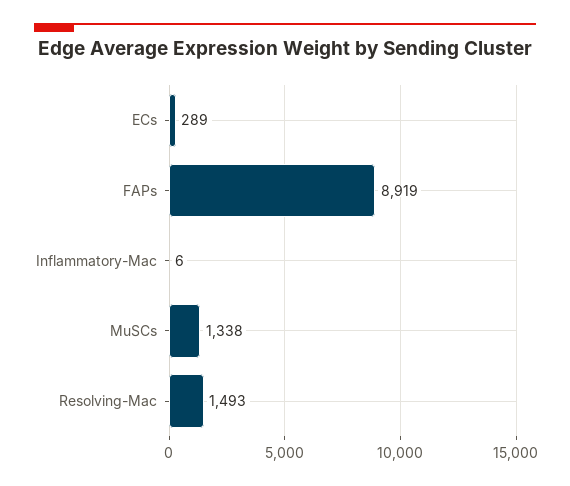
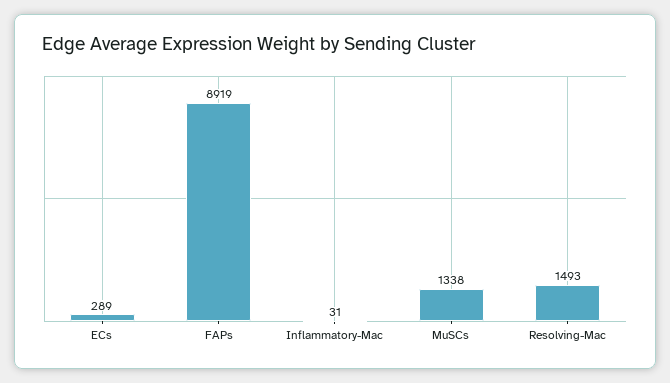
  {
    "ECs": 289,
    "FAPs": 8919,
-   "Inflammatory-Mac": 6,
+   "Inflammatory-Mac": 31,
    "MuSCs": 1338,
    "Resolving-Mac": 1493
  }

